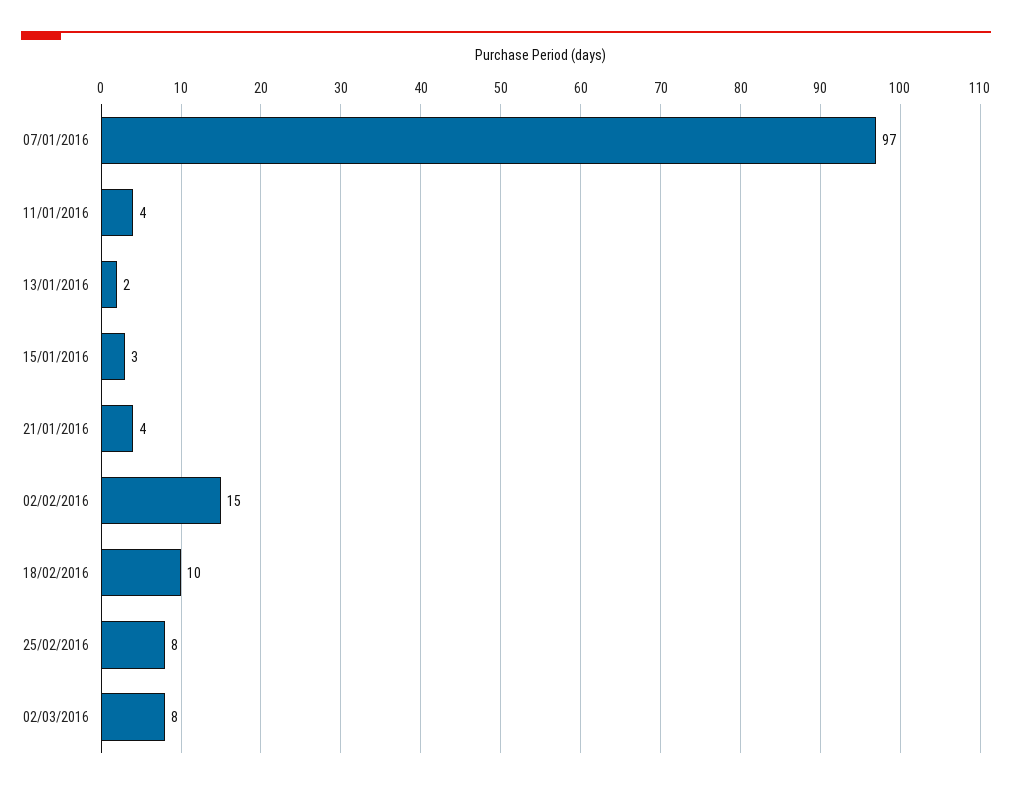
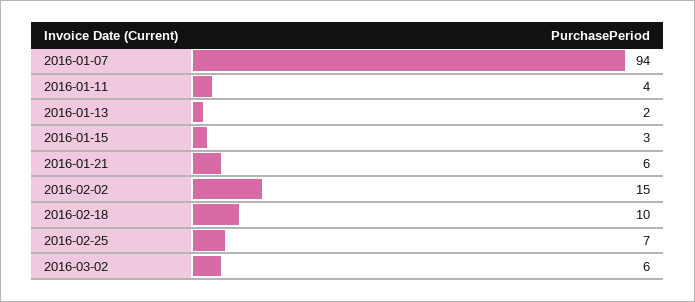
  {
-   "07/01/2016": 97,
+   "07/01/2016": 94,
    "11/01/2016": 4,
    "13/01/2016": 2,
    "15/01/2016": 3,
-   "21/01/2016": 4,
+   "21/01/2016": 6,
    "02/02/2016": 15,
    "18/02/2016": 10,
-   "25/02/2016": 8,
+   "25/02/2016": 7,
-   "02/03/2016": 8
+   "02/03/2016": 6
  }

